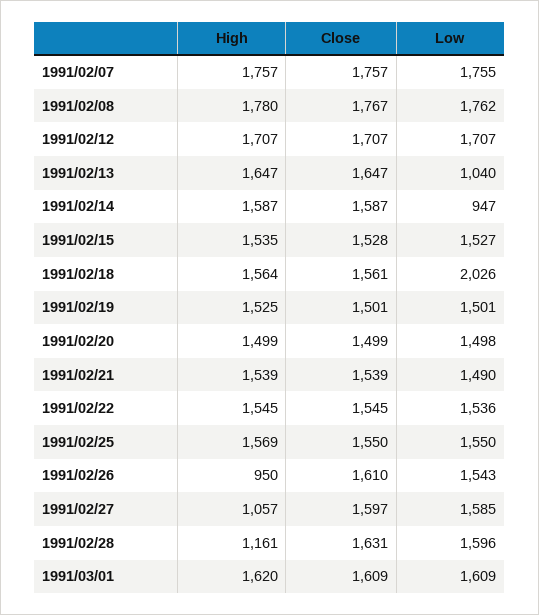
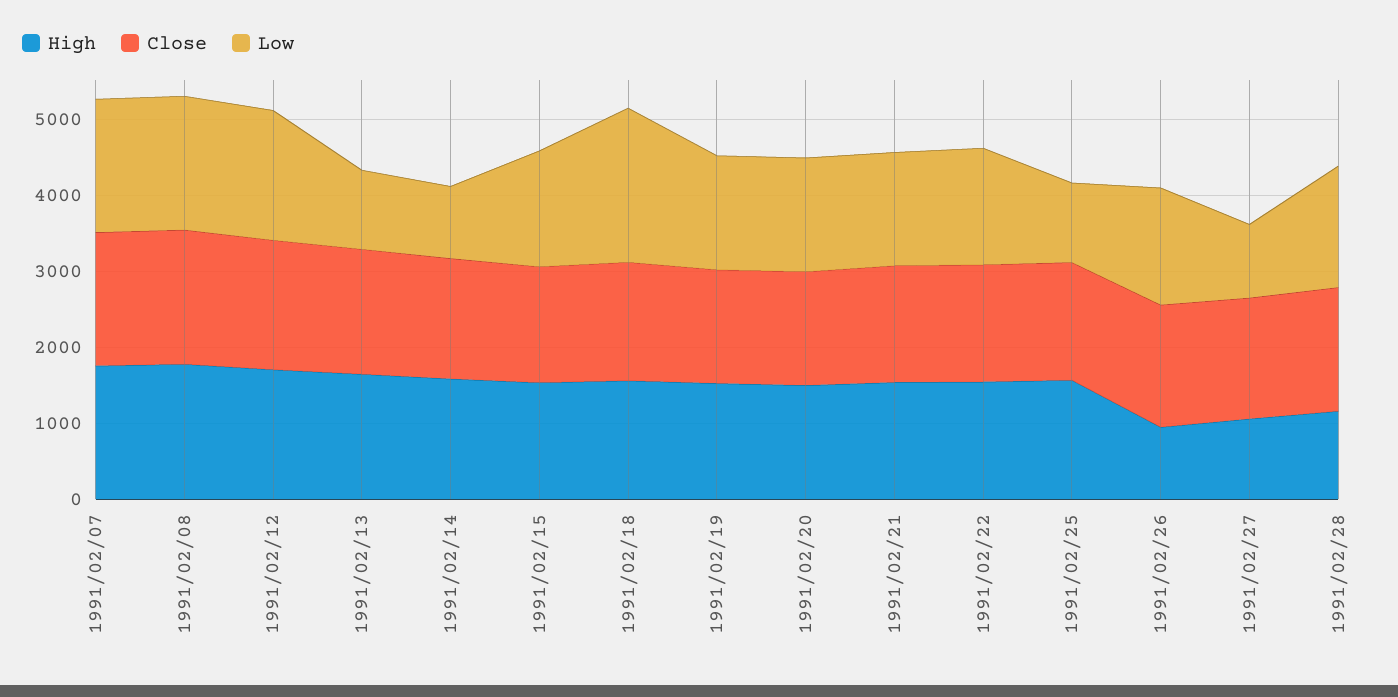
  {
    "High": {
      "1991/02/07": 1757,
      "1991/02/08": 1780,
      "1991/02/12": 1707,
      "1991/02/13": 1647,
      "1991/02/14": 1587,
      "1991/02/15": 1535,
      "1991/02/18": 1564,
      "1991/02/19": 1525,
      "1991/02/20": 1499,
      "1991/02/21": 1539,
      "1991/02/22": 1545,
      "1991/02/25": 1569,
      "1991/02/26": 950,
      "1991/02/27": 1057,
-     "1991/02/28": 1161,
+     "1991/02/28": 1161
-     "1991/03/01": 1620
    },
    "Close": {
      "1991/02/07": 1757,
      "1991/02/08": 1767,
      "1991/02/12": 1707,
      "1991/02/13": 1647,
      "1991/02/14": 1587,
      "1991/02/15": 1528,
      "1991/02/18": 1561,
      "1991/02/19": 1501,
      "1991/02/20": 1499,
      "1991/02/21": 1539,
      "1991/02/22": 1545,
      "1991/02/25": 1550,
      "1991/02/26": 1610,
      "1991/02/27": 1597,
-     "1991/02/28": 1631,
+     "1991/02/28": 1631
-     "1991/03/01": 1609
    },
    "Low": {
      "1991/02/07": 1755,
      "1991/02/08": 1762,
      "1991/02/12": 1707,
      "1991/02/13": 1040,
      "1991/02/14": 947,
      "1991/02/15": 1527,
      "1991/02/18": 2026,
      "1991/02/19": 1501,
      "1991/02/20": 1498,
      "1991/02/21": 1490,
      "1991/02/22": 1536,
-     "1991/02/25": 1550,
+     "1991/02/25": 1000,
      "1991/02/26": 1543,
-     "1991/02/27": 1585,
+     "1991/02/27": 1000,
-     "1991/02/28": 1596,
+     "1991/02/28": 1596
-     "1991/03/01": 1609
    }
  }

